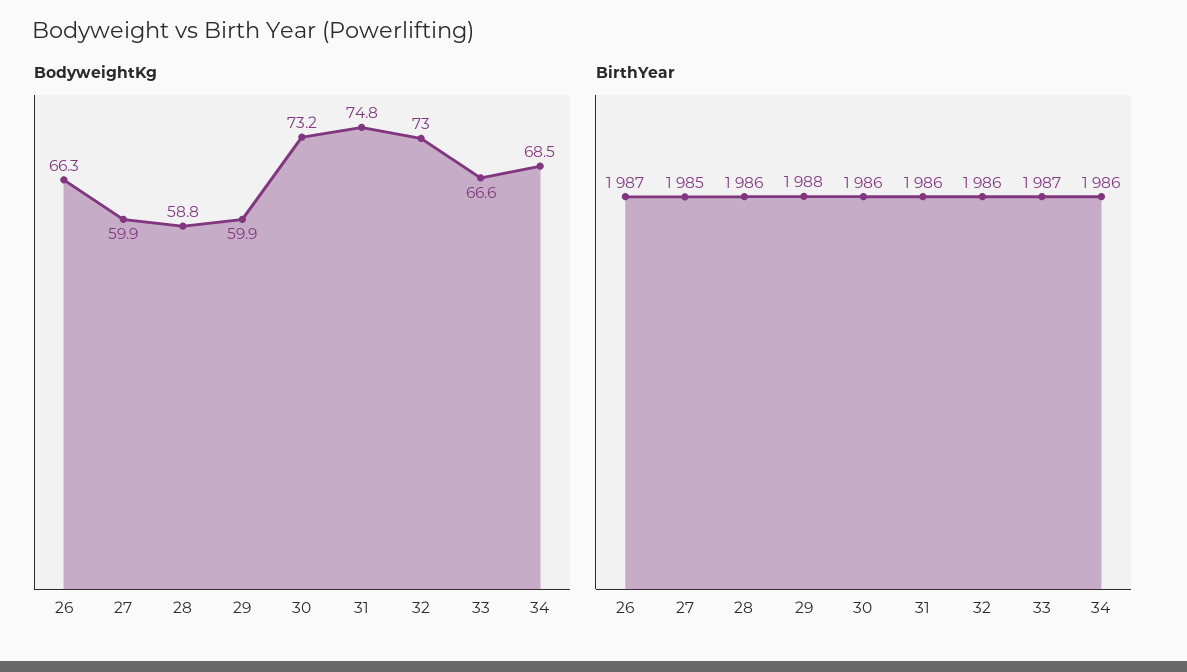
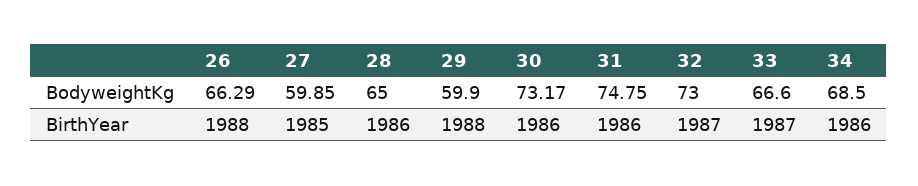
  {
    "BodyweightKg": {
      "26": 66.29,
      "27": 59.85,
-     "28": 58.8,
+     "28": 65,
      "29": 59.9,
      "30": 73.17,
      "31": 74.75,
      "32": 73,
      "33": 66.6,
      "34": 68.5
    },
    "BirthYear": {
-     "26": 1987,
+     "26": 1988,
      "27": 1985,
      "28": 1986,
      "29": 1988,
      "30": 1986,
      "31": 1986,
-     "32": 1986,
+     "32": 1987,
      "33": 1987,
      "34": 1986
    }
  }

